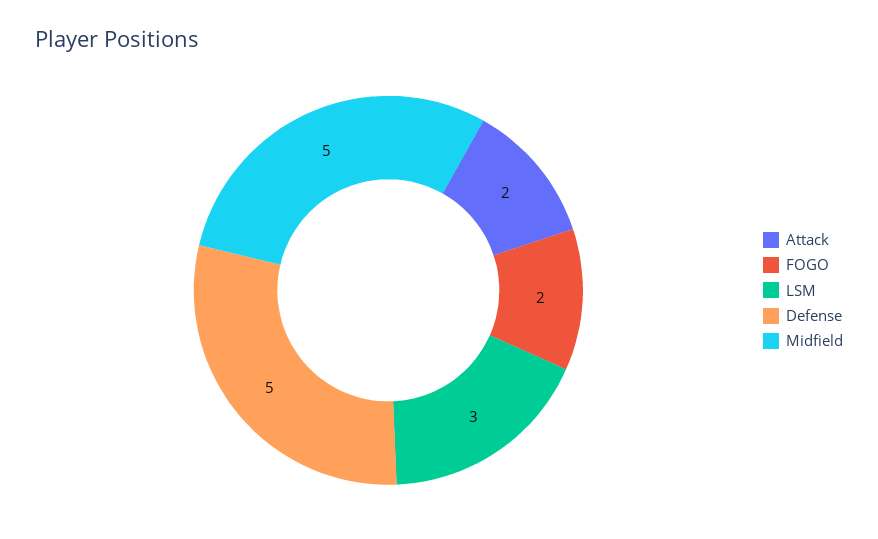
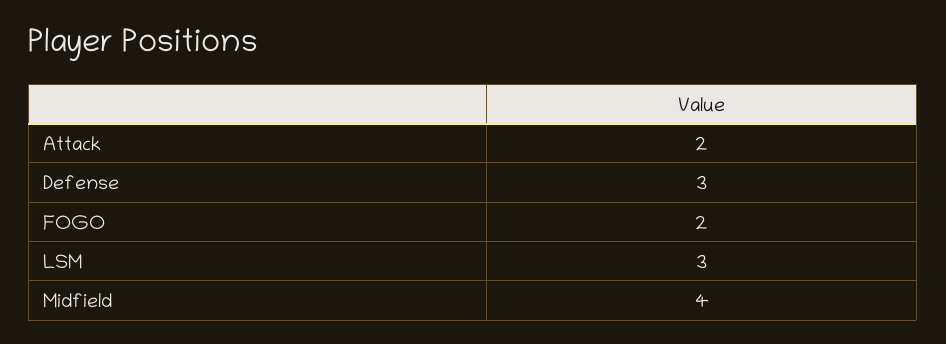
  {
    "Attack": 2,
    "FOGO": 2,
    "LSM": 3,
-   "Defense": 5,
+   "Defense": 3,
-   "Midfield": 5
+   "Midfield": 4
  }

